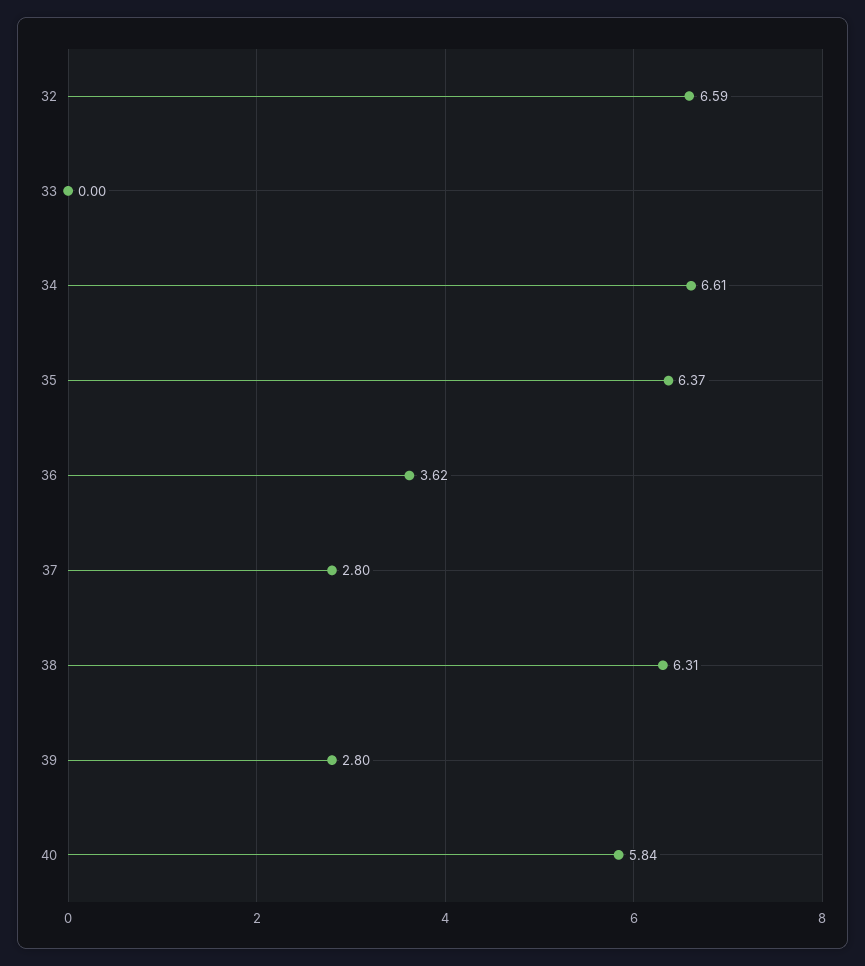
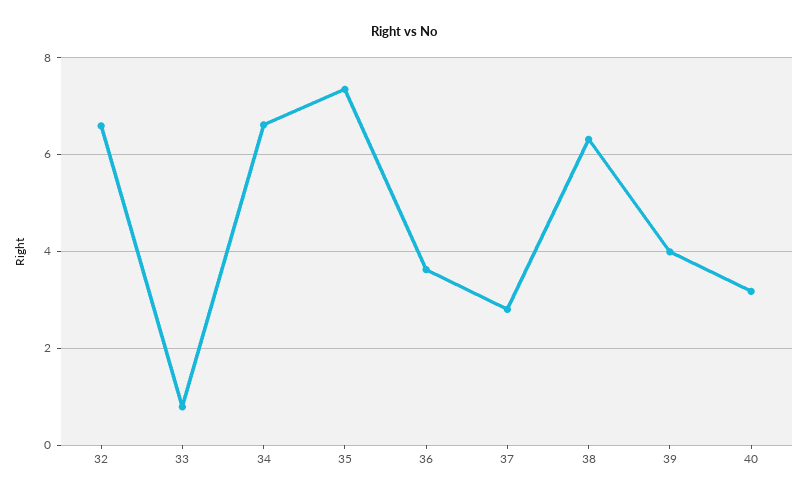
  {
    "32": 6.59,
-   "33": 0,
+   "33": 0.8,
    "34": 6.61,
-   "35": 6.37,
+   "35": 7.4,
    "36": 3.62,
    "37": 2.8,
    "38": 6.31,
-   "39": 2.8,
+   "39": 4,
-   "40": 5.84
+   "40": 3.2
  }

